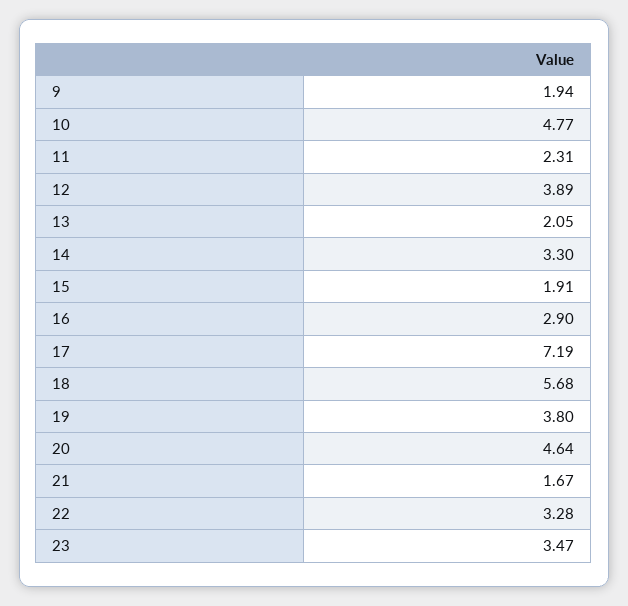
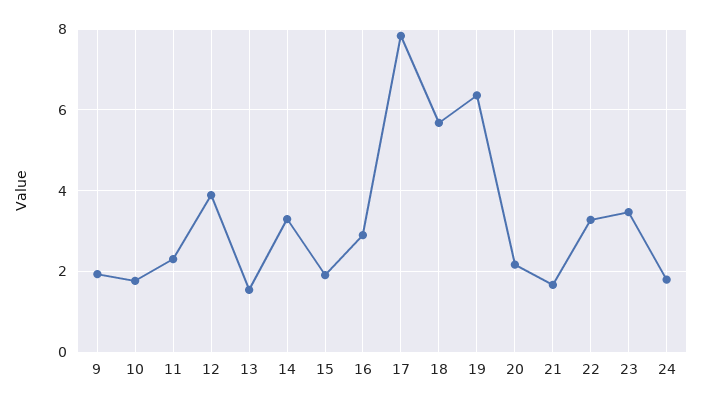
  {
    "9": 1.94,
-   "10": 4.77,
+   "10": 1.8,
    "11": 2.31,
    "12": 3.89,
-   "13": 2.05,
+   "13": 1.6,
    "14": 3.3,
    "15": 1.91,
    "16": 2.9,
-   "17": 7.19,
+   "17": 7.8,
    "18": 5.68,
-   "19": 3.8,
+   "19": 6.4,
-   "20": 4.64,
+   "20": 2.2,
    "21": 1.67,
    "22": 3.28,
-   "23": 3.47
+   "23": 3.47,
+   "24": 1.8
  }

